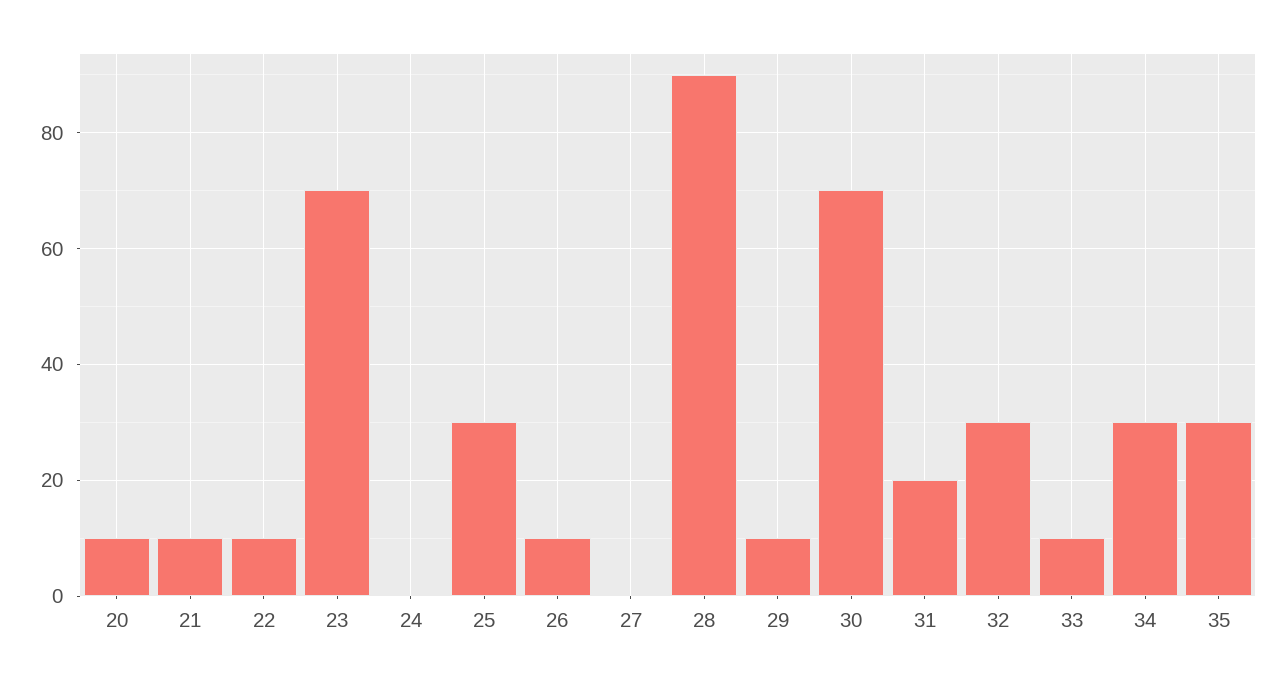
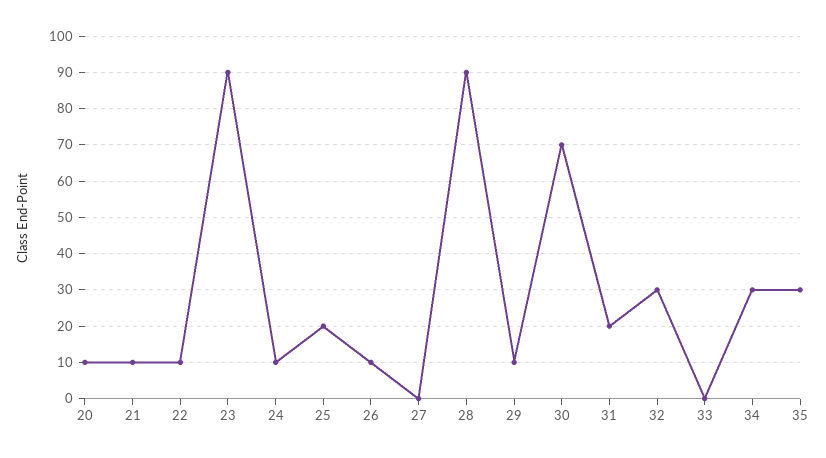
  {
    "20": 10,
    "21": 10,
    "22": 10,
-   "23": 70,
+   "23": 90,
-   "24": 0,
+   "24": 10,
-   "25": 30,
+   "25": 20,
    "26": 10,
    "27": 0,
    "28": 90,
    "29": 10,
    "30": 70,
    "31": 20,
    "32": 30,
-   "33": 10,
+   "33": 0,
    "34": 30,
    "35": 30
  }

